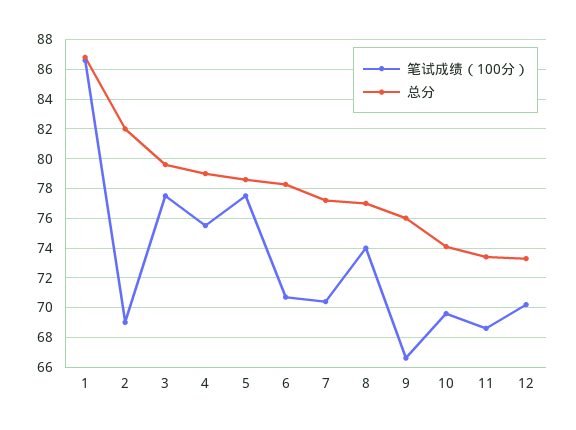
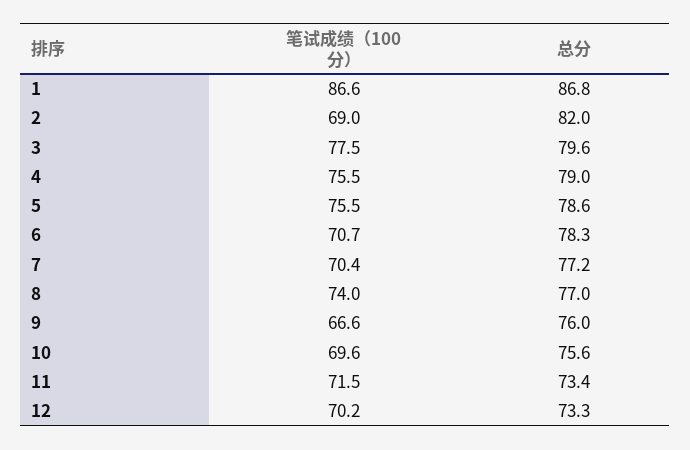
  {
    "笔试成绩（100分）": {
      "1": 86.6,
      "2": 69,
      "3": 77.5,
      "4": 75.5,
-     "5": 77.5,
+     "5": 75.5,
      "6": 70.7,
      "7": 70.4,
      "8": 74,
      "9": 66.6,
      "10": 69.6,
-     "11": 68.5,
+     "11": 71.5,
      "12": 70.2
    },
    "总分": {
      "1": 86.8,
      "2": 82,
      "3": 79.6,
      "4": 79,
      "5": 78.6,
      "6": 78.3,
      "7": 77.2,
      "8": 77,
      "9": 76,
-     "10": 74,
+     "10": 75.6,
      "11": 73.4,
      "12": 73.3
    }
  }

